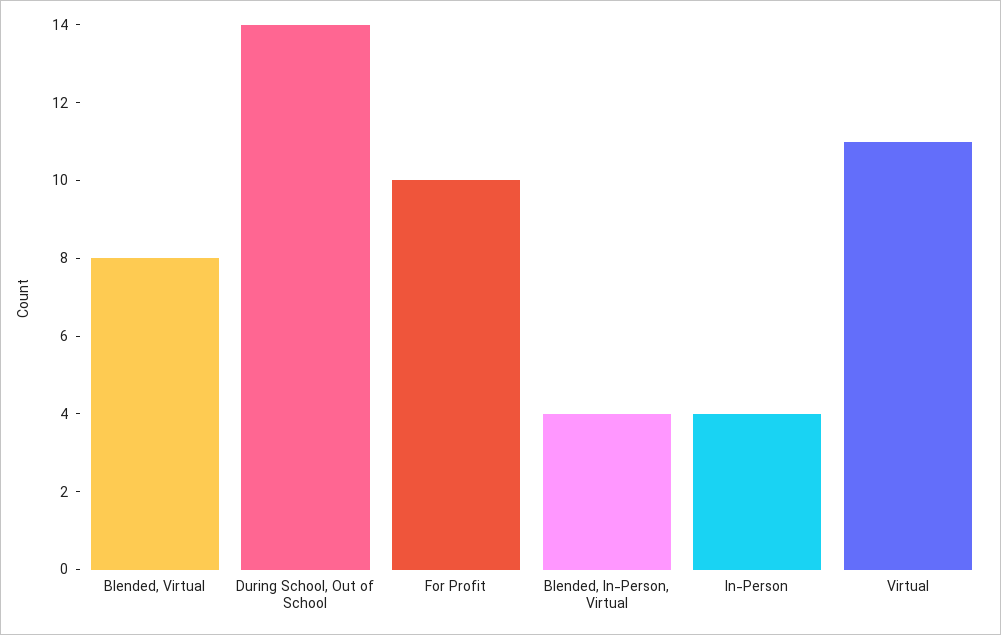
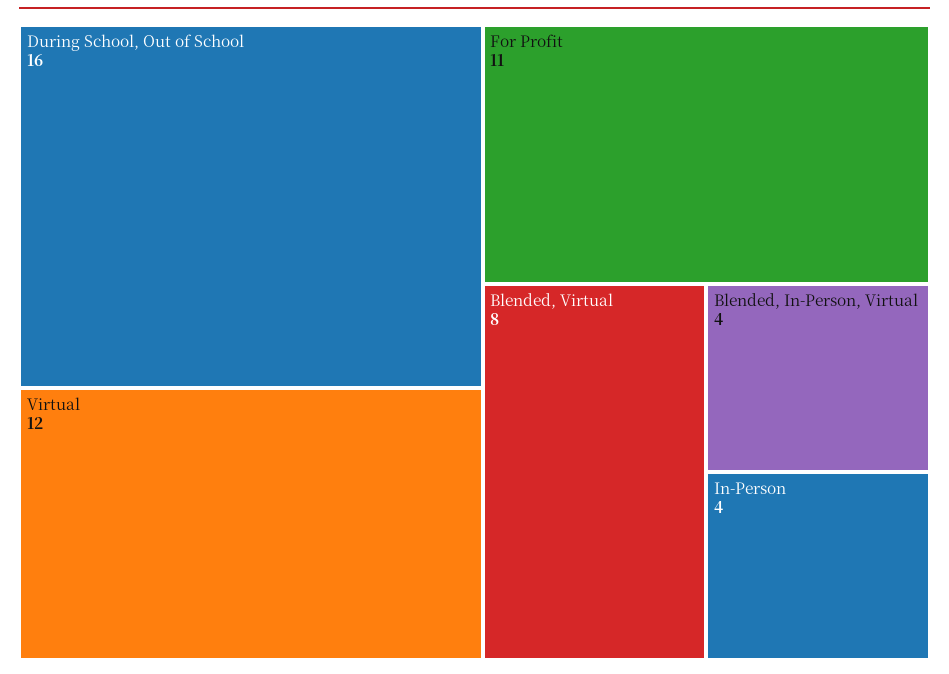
  {
    "Blended, Virtual": 8,
-   "During School, Out of School": 14,
+   "During School, Out of School": 16,
-   "For Profit": 10,
+   "For Profit": 11,
    "Blended, In-Person, Virtual": 4,
    "In-Person": 4,
-   "Virtual": 11
+   "Virtual": 12
  }

